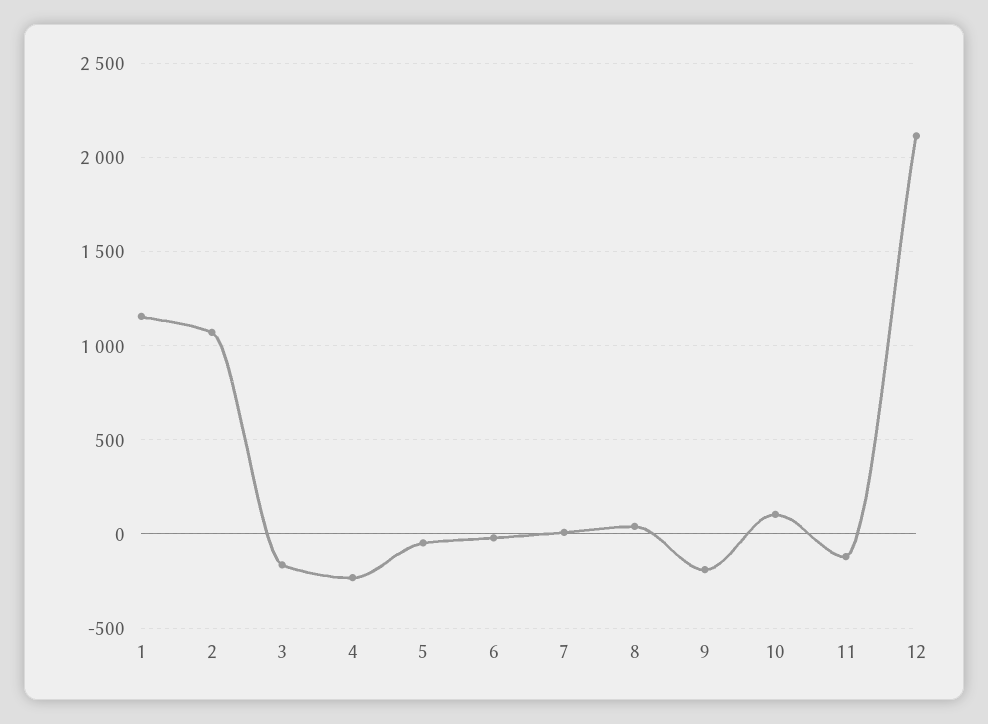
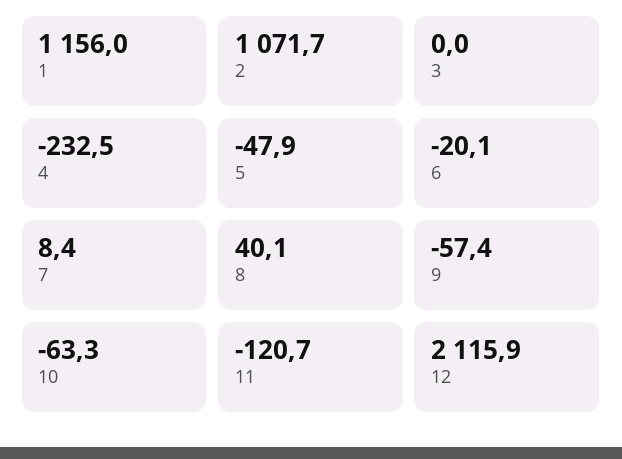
  {
    "1": 1156,
    "2": 1071.7,
-   "3": -150,
+   "3": 0,
    "4": -232.5,
    "5": -47.9,
    "6": -20.1,
    "7": 8.4,
    "8": 40.1,
-   "9": -200,
+   "9": -57.4,
-   "10": 100,
+   "10": -63.3,
    "11": -120.7,
    "12": 2115.9
  }

